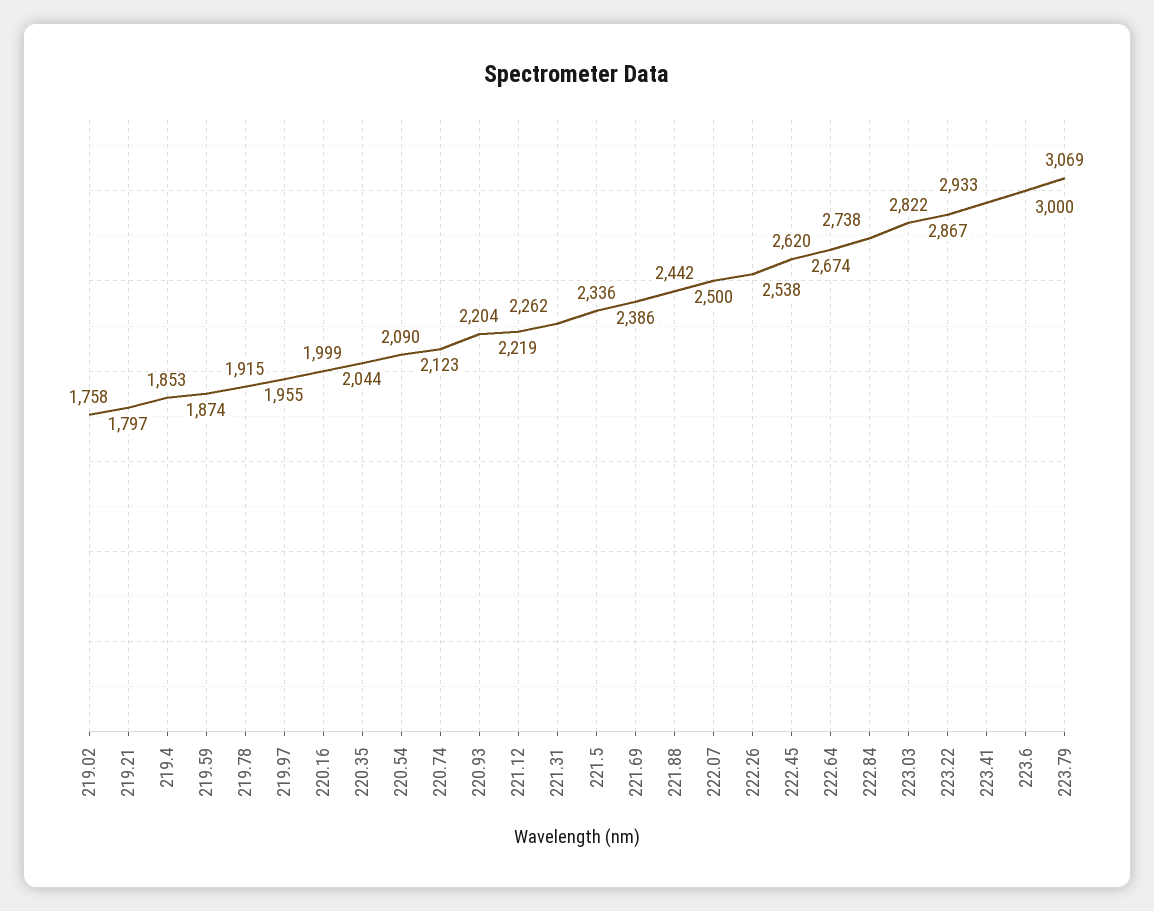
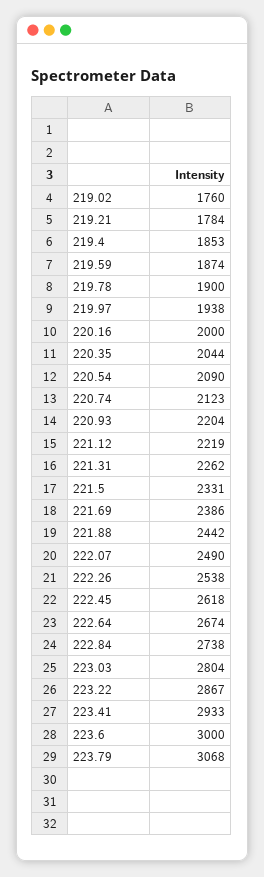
  {
-   "219.02": 1758,
+   "219.02": 1760,
-   "219.21": 1797,
+   "219.21": 1784,
    "219.4": 1853,
    "219.59": 1874,
-   "219.78": 1915,
+   "219.78": 1900,
-   "219.97": 1955,
+   "219.97": 1938,
-   "220.16": 1999,
+   "220.16": 2000,
    "220.35": 2044,
    "220.54": 2090,
    "220.74": 2123,
    "220.93": 2204,
    "221.12": 2219,
    "221.31": 2262,
-   "221.5": 2336,
+   "221.5": 2331,
    "221.69": 2386,
    "221.88": 2442,
-   "222.07": 2500,
+   "222.07": 2490,
    "222.26": 2538,
-   "222.45": 2620,
+   "222.45": 2618,
    "222.64": 2674,
    "222.84": 2738,
-   "223.03": 2822,
+   "223.03": 2804,
    "223.22": 2867,
    "223.41": 2933,
    "223.6": 3000,
-   "223.79": 3069
+   "223.79": 3068
  }

